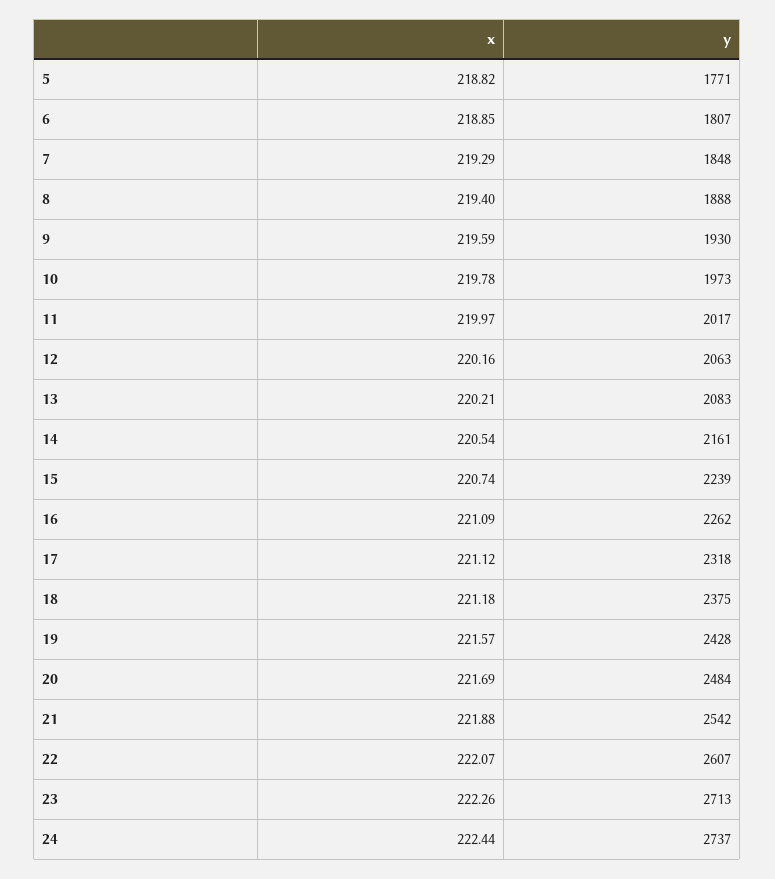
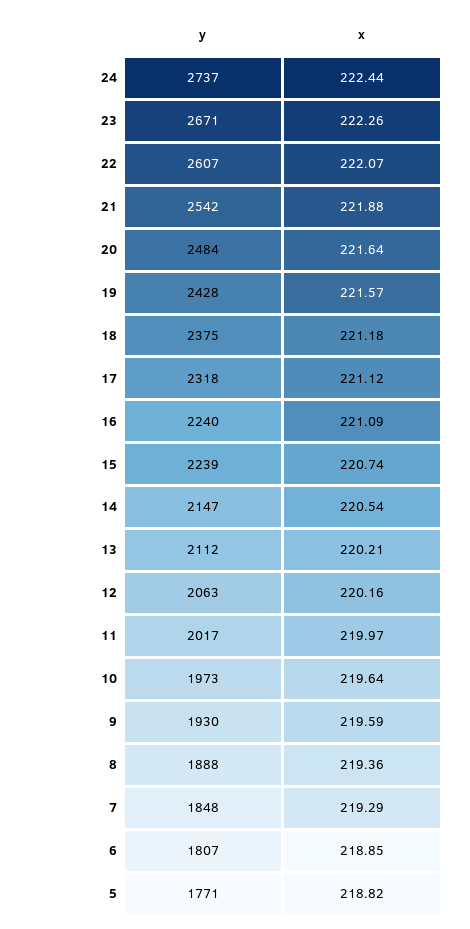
  {
    "x": {
      "5": 218.82,
      "6": 218.85,
      "7": 219.29,
-     "8": 219.4,
+     "8": 219.36,
      "9": 219.59,
-     "10": 219.78,
+     "10": 219.64,
      "11": 219.97,
      "12": 220.16,
      "13": 220.21,
      "14": 220.54,
      "15": 220.74,
      "16": 221.09,
      "17": 221.12,
      "18": 221.18,
      "19": 221.57,
-     "20": 221.69,
+     "20": 221.64,
      "21": 221.88,
      "22": 222.07,
      "23": 222.26,
      "24": 222.44
    },
    "y": {
      "5": 1771,
      "6": 1807,
      "7": 1848,
      "8": 1888,
      "9": 1930,
      "10": 1973,
      "11": 2017,
      "12": 2063,
-     "13": 2083,
+     "13": 2112,
-     "14": 2161,
+     "14": 2147,
      "15": 2239,
-     "16": 2262,
+     "16": 2240,
      "17": 2318,
      "18": 2375,
      "19": 2428,
      "20": 2484,
      "21": 2542,
      "22": 2607,
-     "23": 2713,
+     "23": 2671,
      "24": 2737
    }
  }

